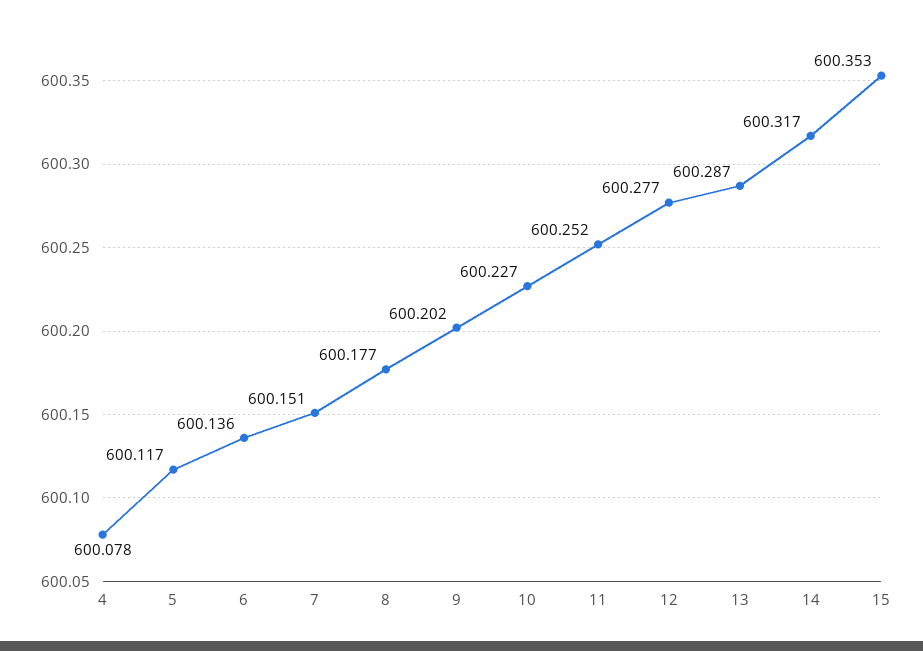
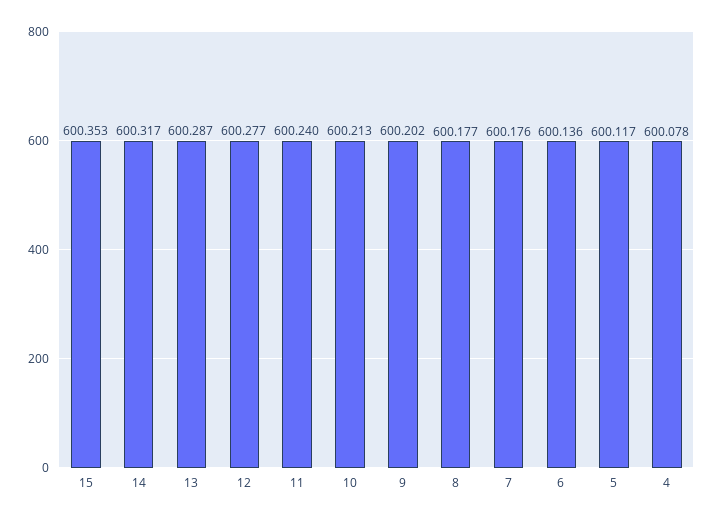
  {
    "4": 600.078,
    "5": 600.117,
    "6": 600.136,
-   "7": 600.151,
+   "7": 600.176,
    "8": 600.177,
    "9": 600.202,
-   "10": 600.227,
+   "10": 600.213,
-   "11": 600.252,
+   "11": 600.24,
    "12": 600.277,
    "13": 600.287,
    "14": 600.317,
    "15": 600.353
  }

